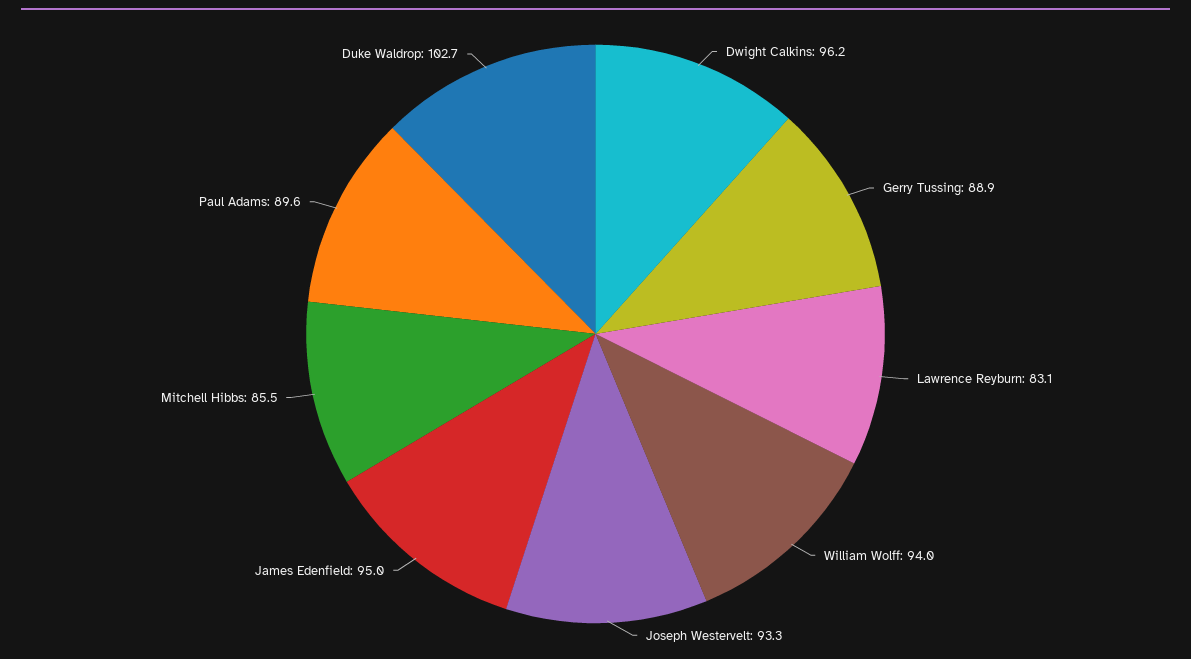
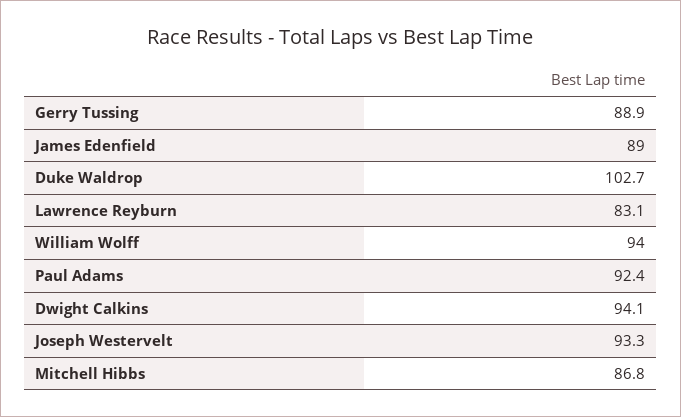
  {
-   "Dwight Calkins": 96.2,
+   "Dwight Calkins": 94.1,
    "Gerry Tussing": 88.9,
    "Lawrence Reyburn": 83.1,
    "William Wolff": 94,
    "Joseph Westervelt": 93.3,
-   "James Edenfield": 95,
+   "James Edenfield": 89,
-   "Mitchell Hibbs": 85.5,
+   "Mitchell Hibbs": 86.8,
-   "Paul Adams": 89.6,
+   "Paul Adams": 92.4,
    "Duke Waldrop": 102.7
  }

